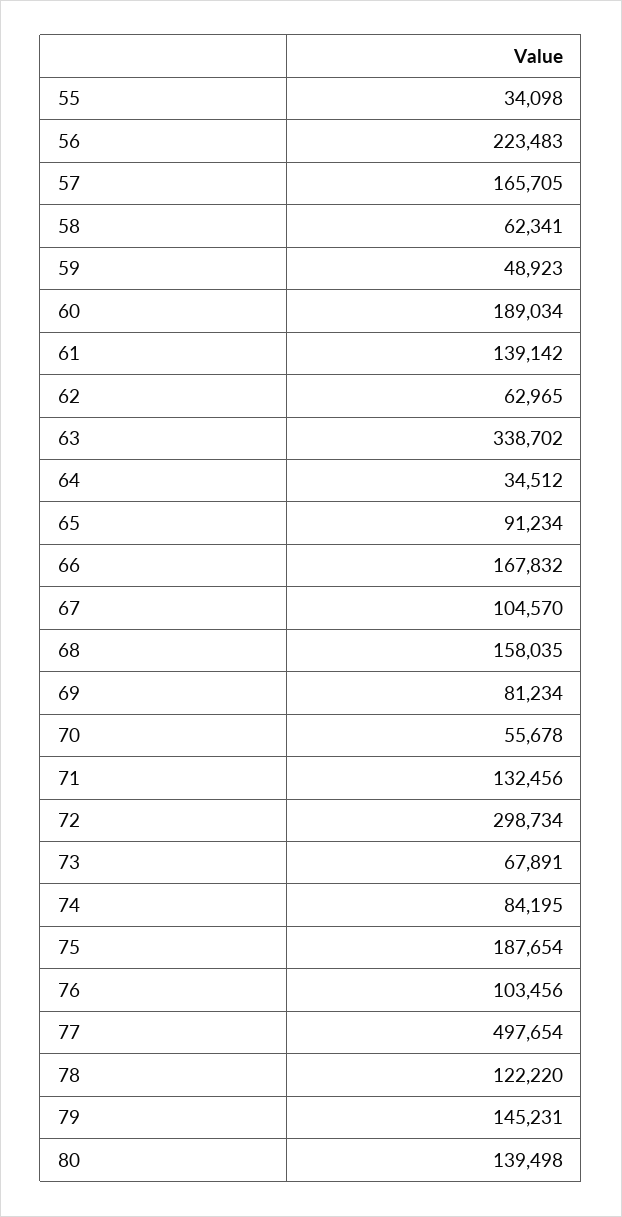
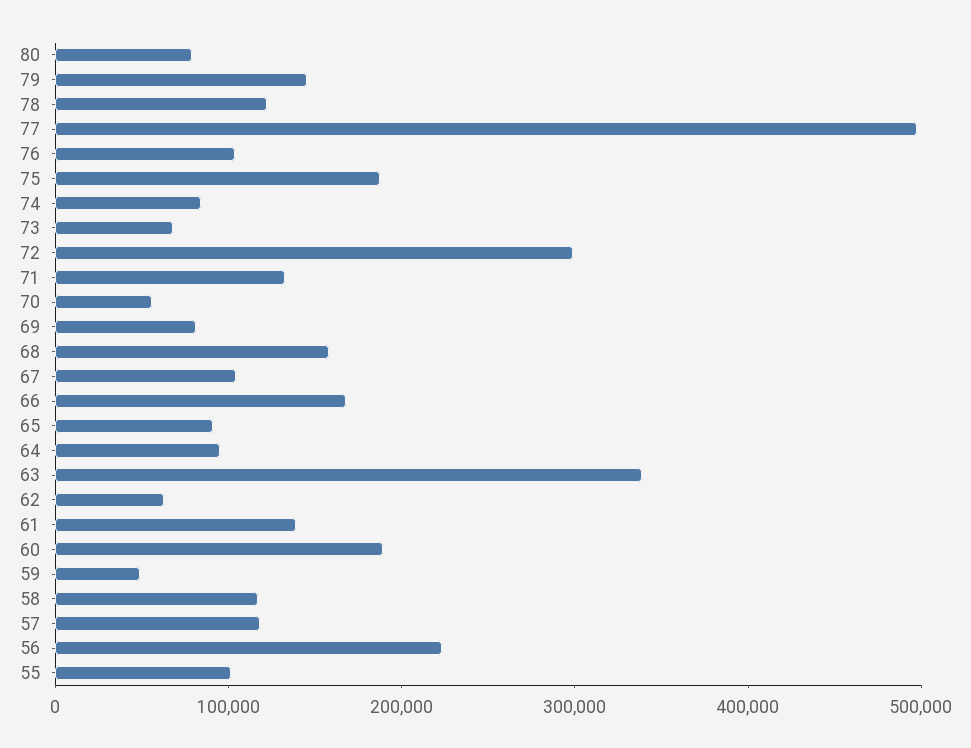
  {
-   "55": 34098,
+   "55": 100000,
    "56": 223483,
-   "57": 165705,
+   "57": 120000,
-   "58": 62341,
+   "58": 120000,
    "59": 48923,
    "60": 189034,
    "61": 139142,
    "62": 62965,
    "63": 338702,
-   "64": 34512,
+   "64": 100000,
    "65": 91234,
    "66": 167832,
    "67": 104570,
    "68": 158035,
    "69": 81234,
    "70": 55678,
    "71": 132456,
    "72": 298734,
    "73": 67891,
    "74": 84195,
    "75": 187654,
    "76": 103456,
    "77": 497654,
    "78": 122220,
    "79": 145231,
-   "80": 139498
+   "80": 80000
  }

